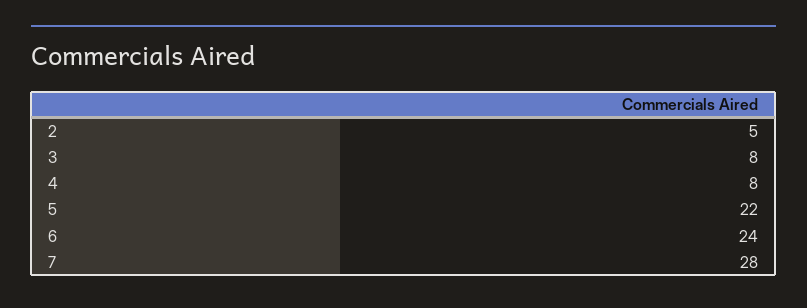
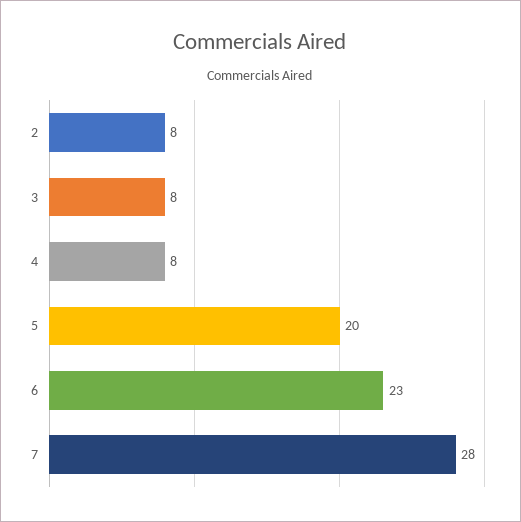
  {
-   "2": 5,
+   "2": 8,
    "3": 8,
    "4": 8,
-   "5": 22,
+   "5": 20,
-   "6": 24,
+   "6": 23,
    "7": 28
  }

